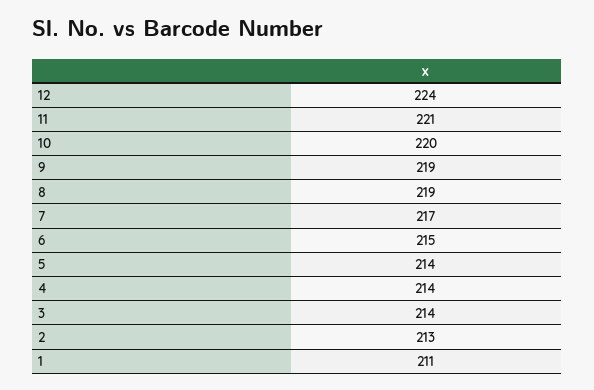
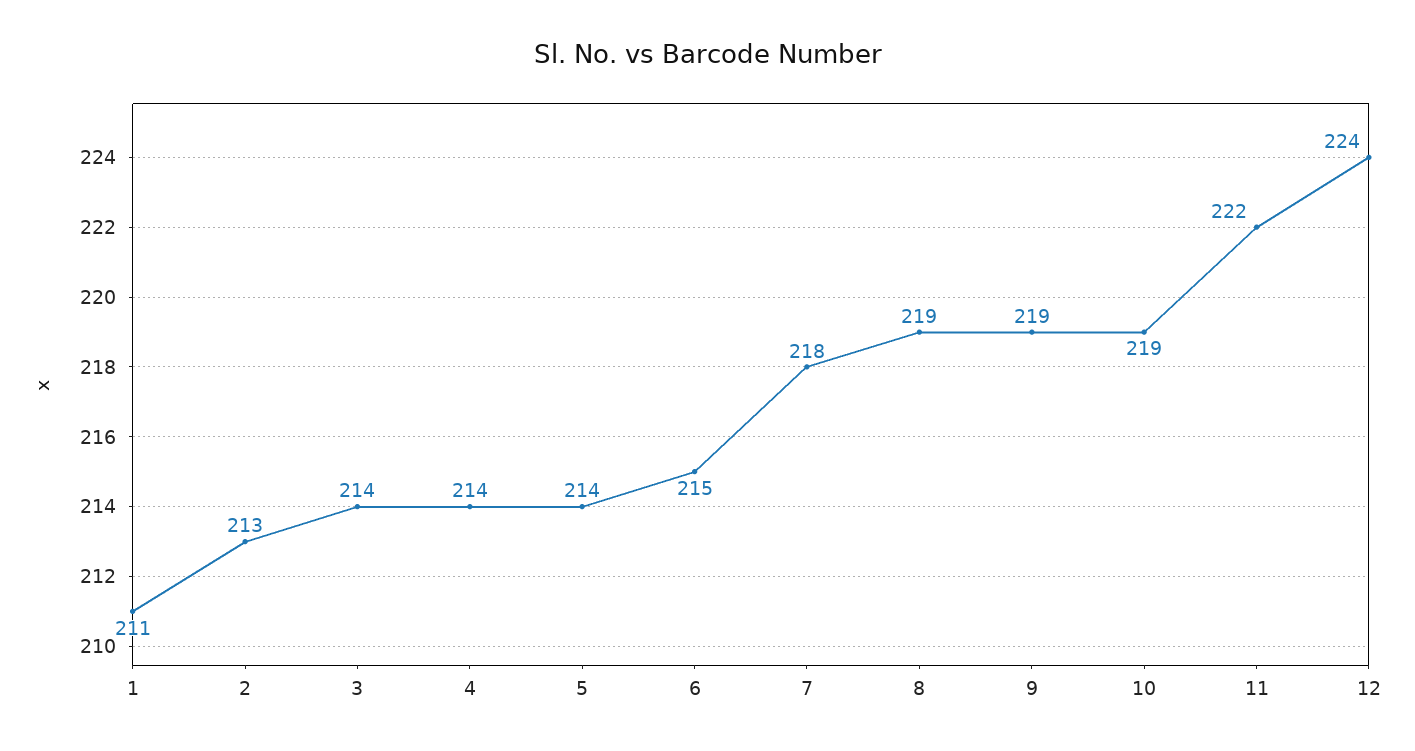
  {
    "12": 224,
-   "11": 221,
+   "11": 222,
-   "10": 220,
+   "10": 219,
    "9": 219,
    "8": 219,
-   "7": 217,
+   "7": 218,
    "6": 215,
    "5": 214,
    "4": 214,
    "3": 214,
    "2": 213,
    "1": 211
  }

